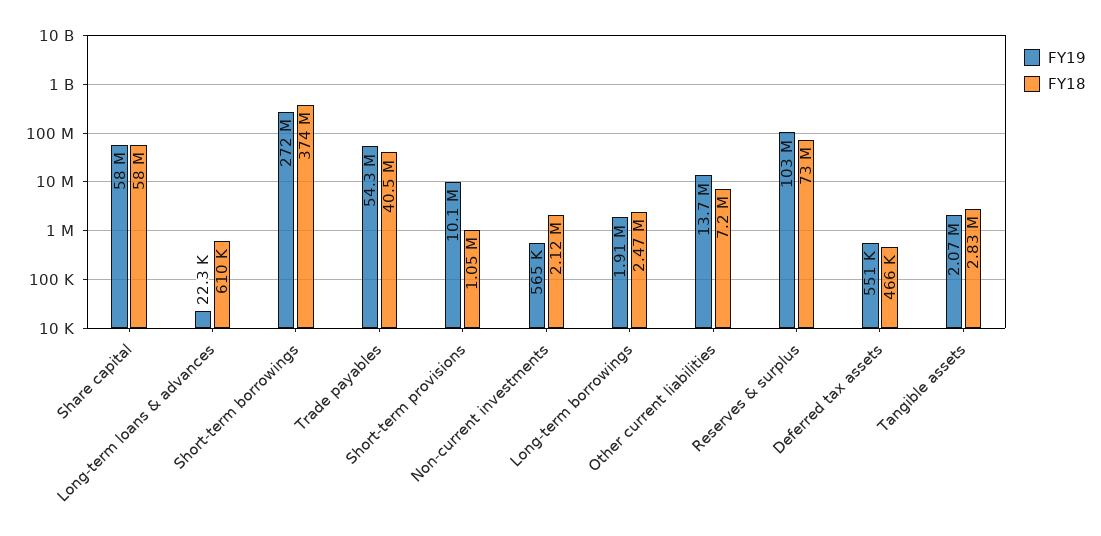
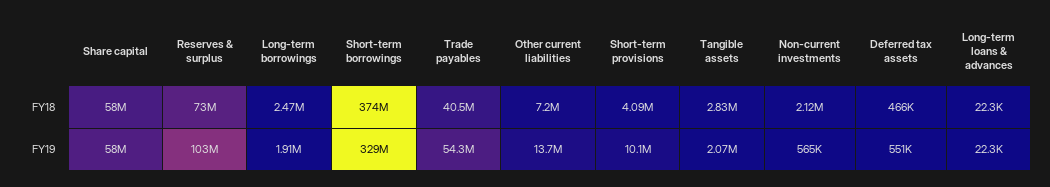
  {
    "FY19": {
      "Share capital": 58000000,
      "Long-term loans & advances": 22300,
-     "Short-term borrowings": 272000000,
+     "Short-term borrowings": 329000000,
      "Trade payables": 54300000,
      "Short-term provisions": 10100000,
      "Non-current investments": 565000,
      "Long-term borrowings": 1910000,
      "Other current liabilities": 13700000,
      "Reserves & surplus": 103000000,
      "Deferred tax assets": 551000,
      "Tangible assets": 2070000
    },
    "FY18": {
      "Share capital": 58000000,
-     "Long-term loans & advances": 610000,
+     "Long-term loans & advances": 22300,
      "Short-term borrowings": 374000000,
      "Trade payables": 40500000,
-     "Short-term provisions": 1050000,
+     "Short-term provisions": 4090000,
      "Non-current investments": 2120000,
      "Long-term borrowings": 2470000,
      "Other current liabilities": 7200000,
      "Reserves & surplus": 73000000,
      "Deferred tax assets": 466000,
      "Tangible assets": 2830000
    }
  }

